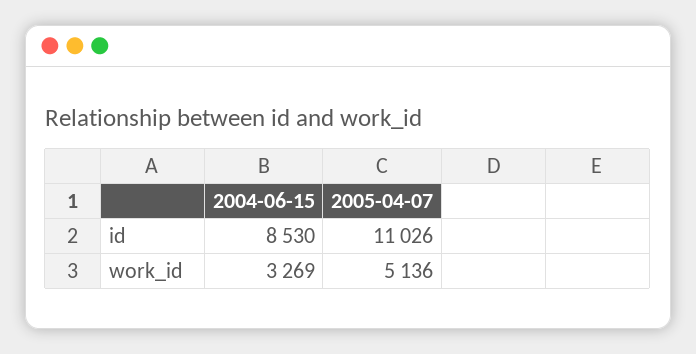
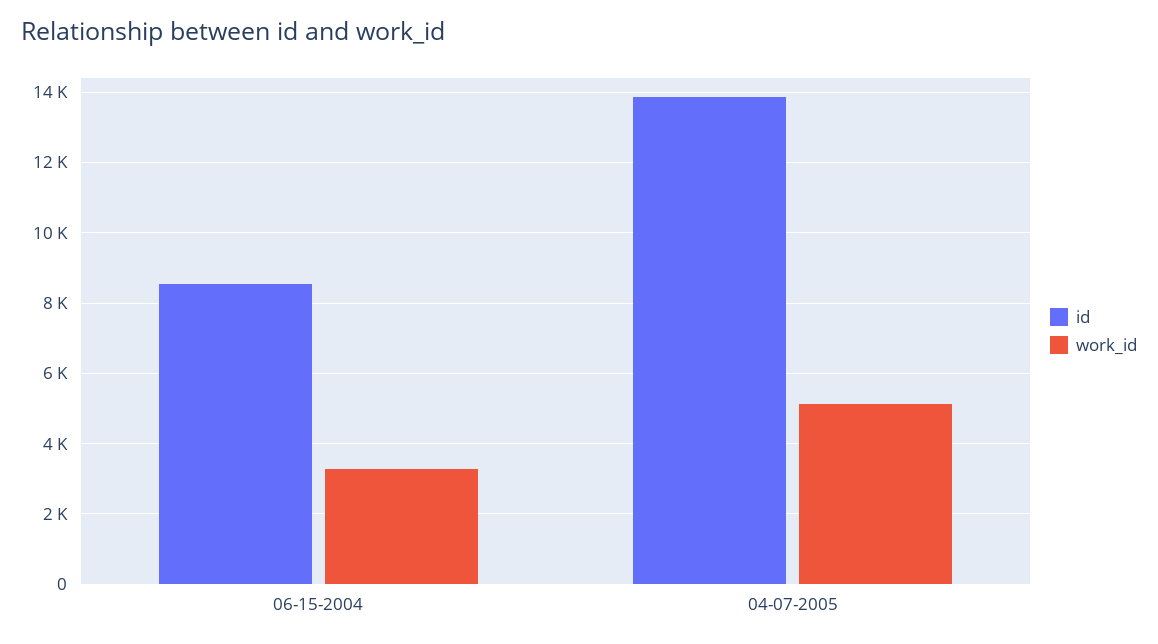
  {
    "id": {
      "2004-06-15": 8530,
-     "2005-04-07": 11026
+     "2005-04-07": 13800
    },
    "work_id": {
      "2004-06-15": 3269,
      "2005-04-07": 5136
    }
  }

